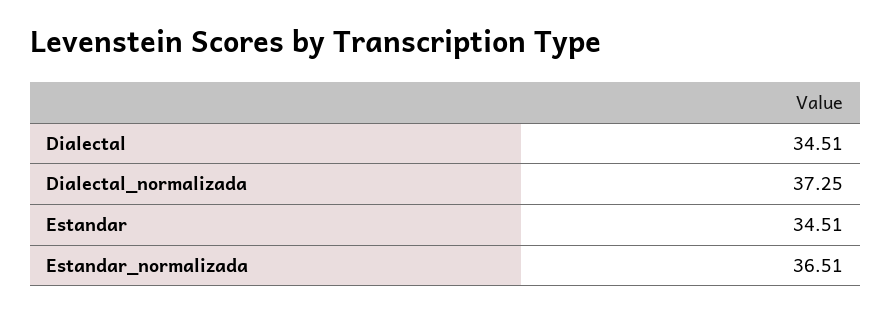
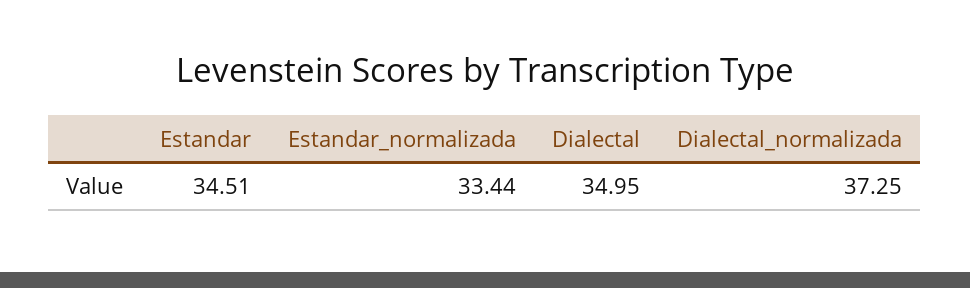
  {
-   "Dialectal": 34.51,
+   "Dialectal": 34.95,
    "Dialectal_normalizada": 37.25,
    "Estandar": 34.51,
-   "Estandar_normalizada": 36.51
+   "Estandar_normalizada": 33.44
  }

